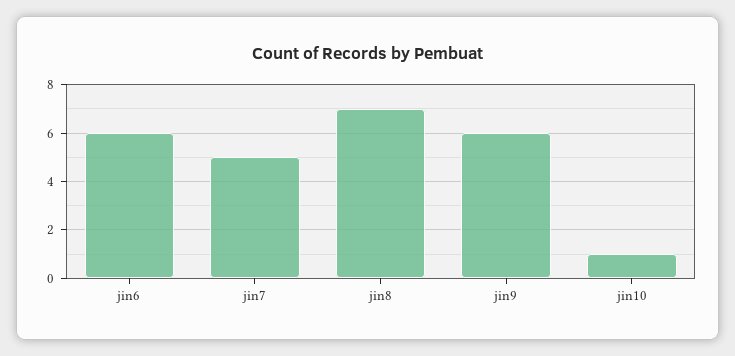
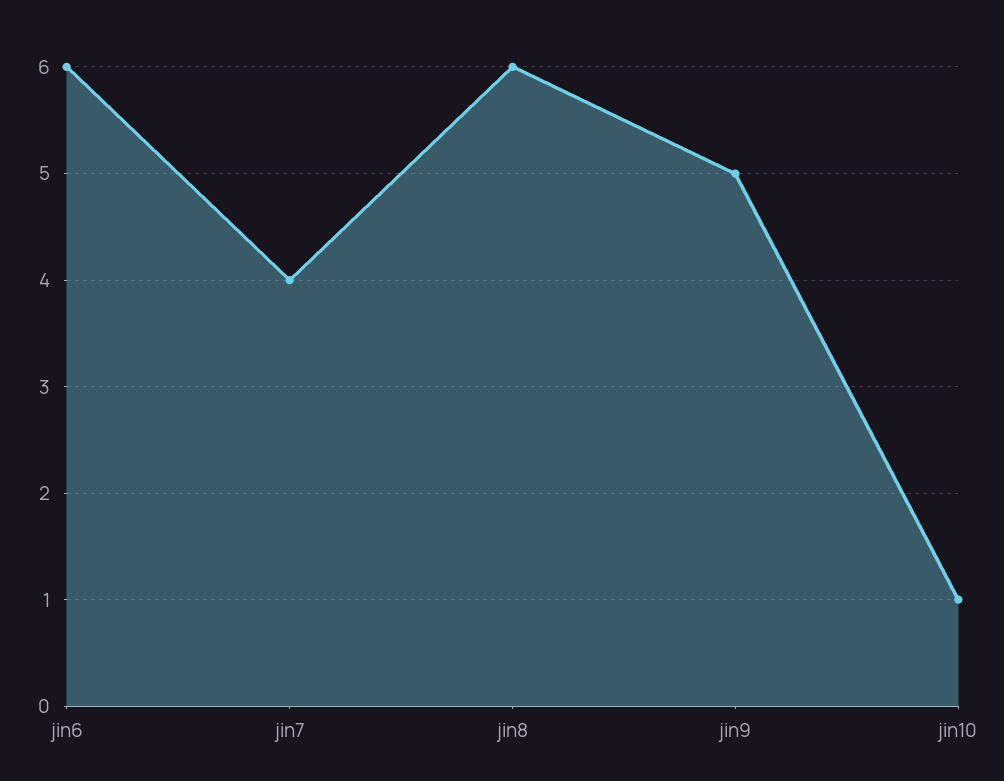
  {
    "jin6": 6,
-   "jin7": 5,
+   "jin7": 4,
-   "jin8": 7,
+   "jin8": 6,
-   "jin9": 6,
+   "jin9": 5,
    "jin10": 1
  }

